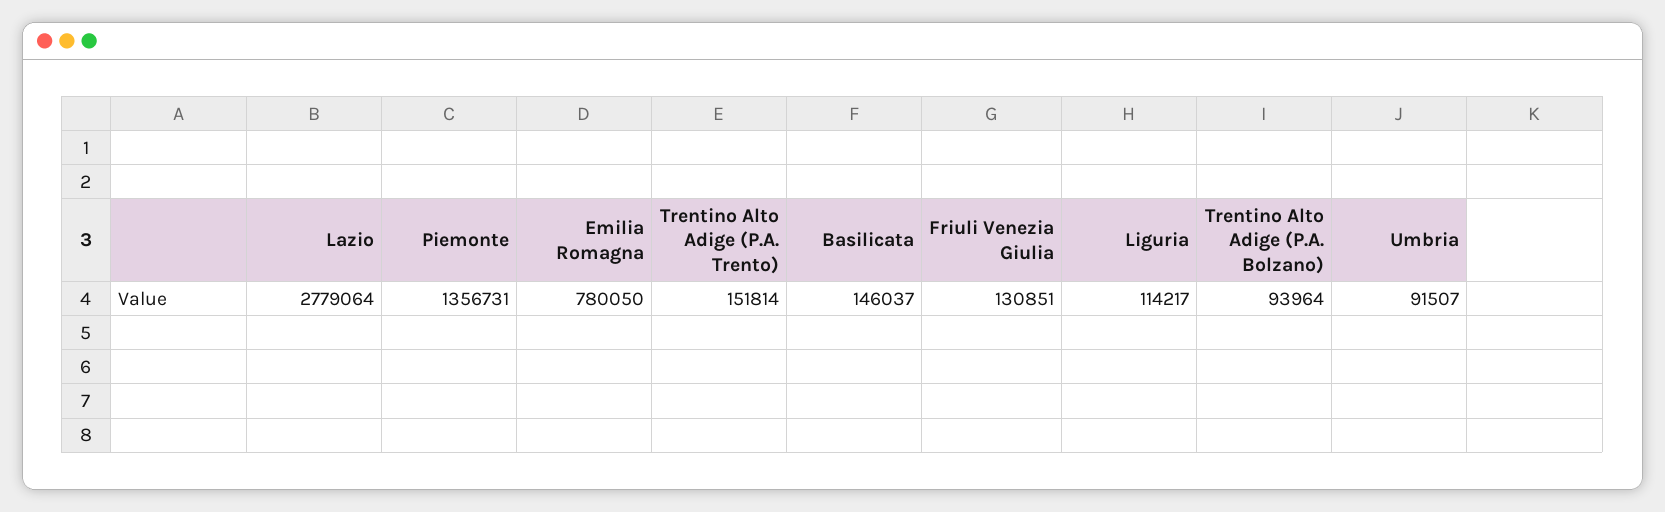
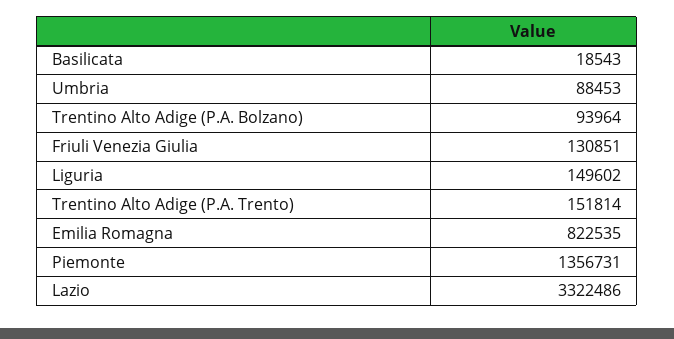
  {
-   "Lazio": 2779064,
+   "Lazio": 3322486,
    "Piemonte": 1356731,
-   "Emilia Romagna": 780050,
+   "Emilia Romagna": 822535,
    "Trentino Alto Adige (P.A. Trento)": 151814,
-   "Basilicata": 146037,
+   "Basilicata": 18543,
    "Friuli Venezia Giulia": 130851,
-   "Liguria": 114217,
+   "Liguria": 149602,
    "Trentino Alto Adige (P.A. Bolzano)": 93964,
-   "Umbria": 91507
+   "Umbria": 88453
  }

